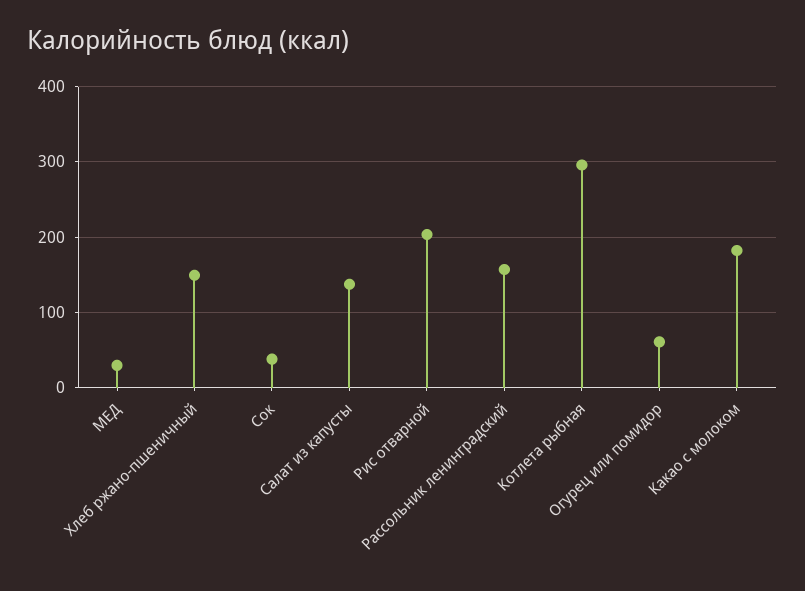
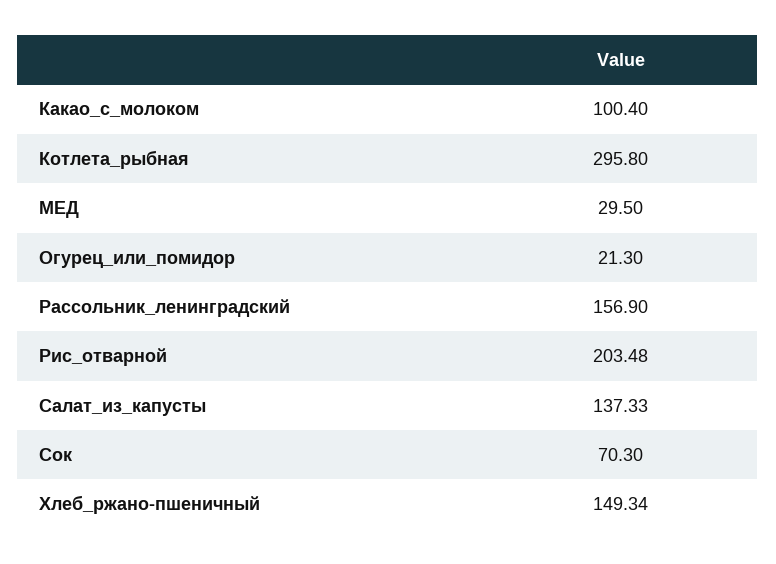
  {
    "МЕД": 29.5,
    "Хлеб ржано-пшеничный": 149.34,
-   "Сок": 40,
+   "Сок": 70.3,
    "Салат из капусты": 137.33,
    "Рис отварной": 203.48,
    "Рассольник ленинградский": 156.9,
    "Котлета рыбная": 295.8,
-   "Огурец или помидор": 60,
+   "Огурец или помидор": 21.3,
-   "Какао с молоком": 180
+   "Какао с молоком": 100.4
  }

